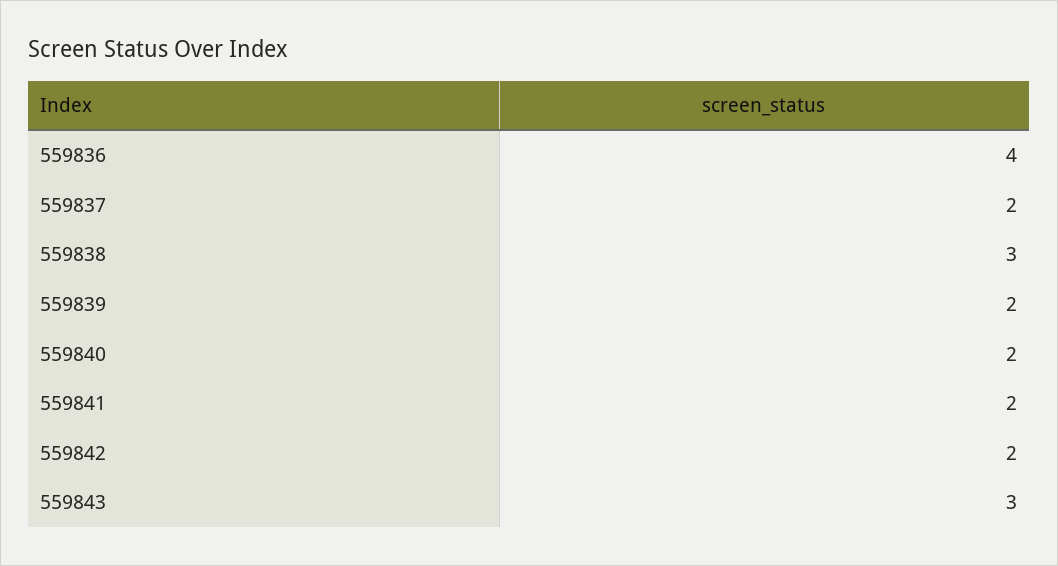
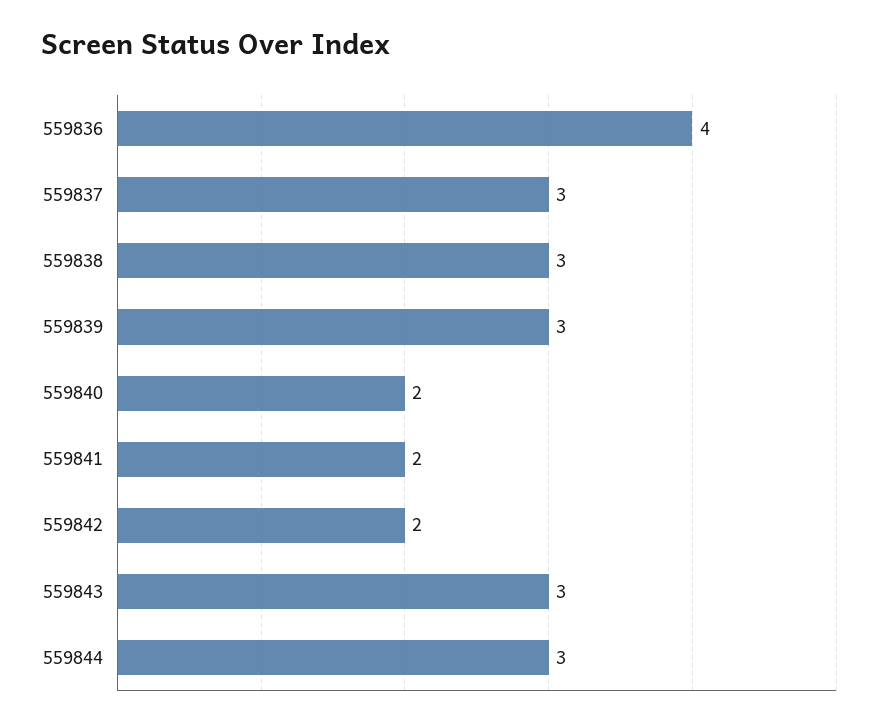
  {
    "559836": 4,
-   "559837": 2,
+   "559837": 3,
    "559838": 3,
-   "559839": 2,
+   "559839": 3,
    "559840": 2,
    "559841": 2,
    "559842": 2,
-   "559843": 3
+   "559843": 3,
+   "559844": 3
  }

